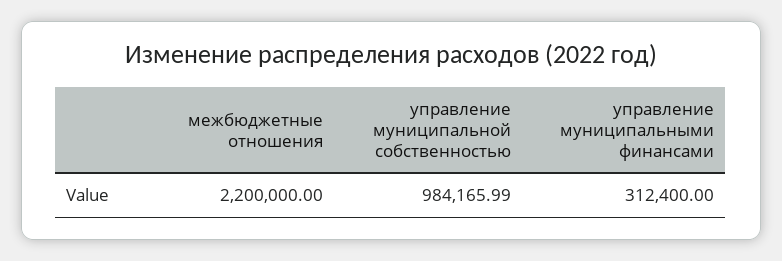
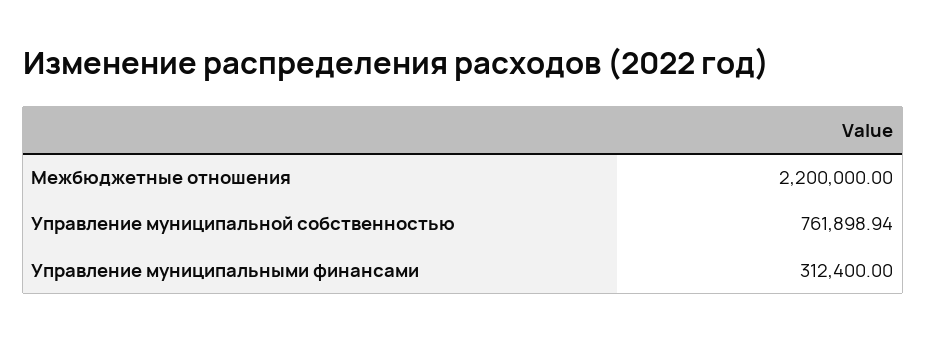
  {
    "межбюджетные отношения": 2200000,
-   "управление муниципальной собственностью": 984165.99,
+   "управление муниципальной собственностью": 761898.94,
    "управление муниципальными финансами": 312400
  }

